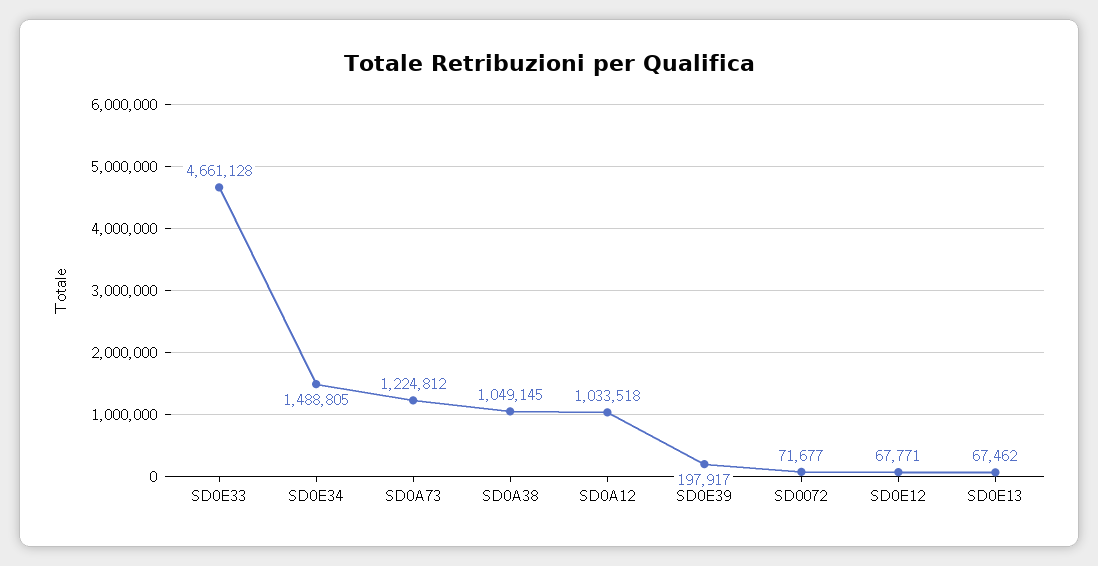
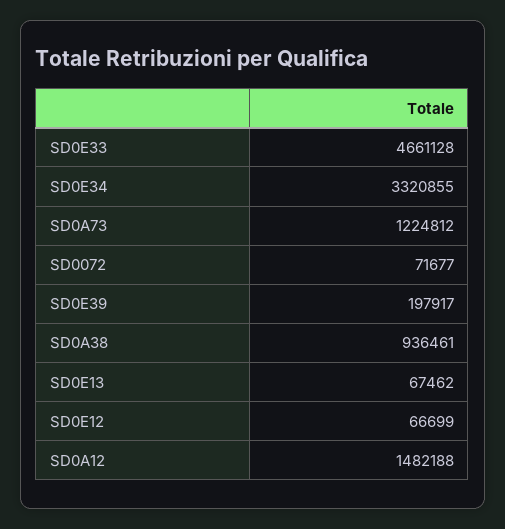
  {
    "SD0E33": 4661128,
-   "SD0E34": 1488805,
+   "SD0E34": 3320855,
    "SD0A73": 1224812,
-   "SD0A38": 1049145,
+   "SD0A38": 936461,
-   "SD0A12": 1033518,
+   "SD0A12": 1482188,
    "SD0E39": 197917,
    "SD0072": 71677,
-   "SD0E12": 67771,
+   "SD0E12": 66699,
    "SD0E13": 67462
  }

